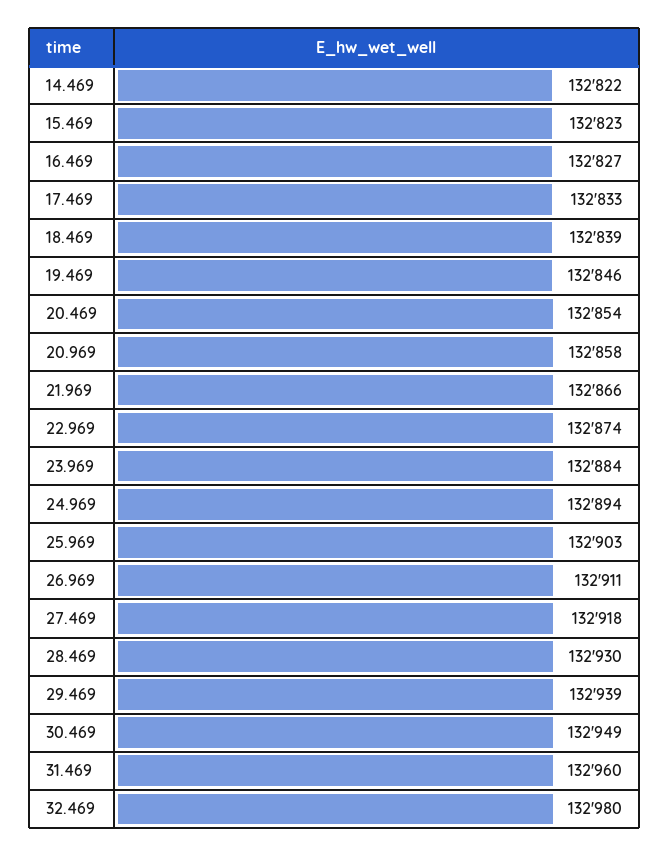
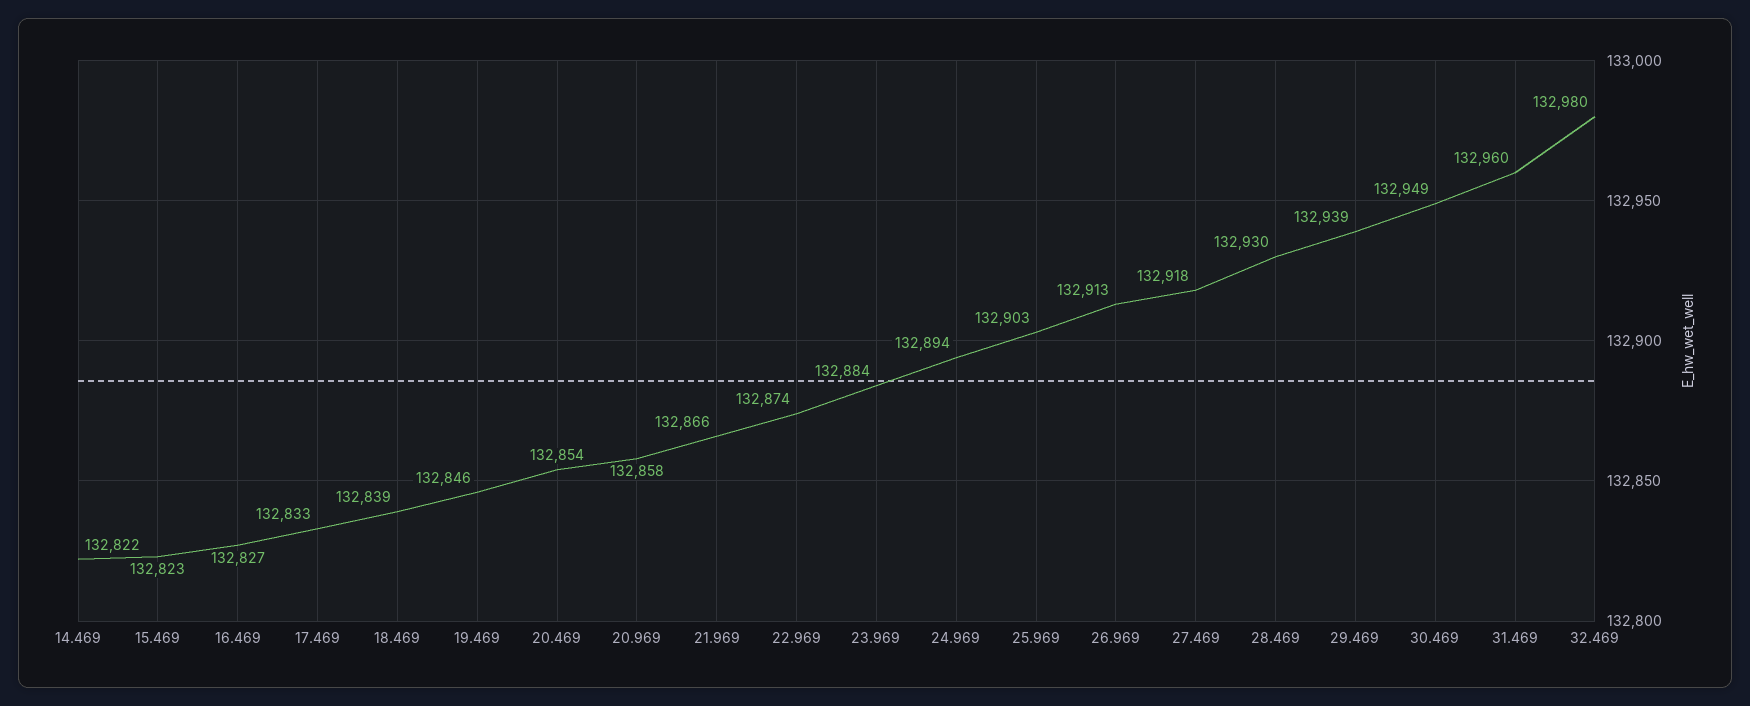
  {
    "14.469": 132822,
    "15.469": 132823,
    "16.469": 132827,
    "17.469": 132833,
    "18.469": 132839,
    "19.469": 132846,
    "20.469": 132854,
    "20.969": 132858,
    "21.969": 132866,
    "22.969": 132874,
    "23.969": 132884,
    "24.969": 132894,
    "25.969": 132903,
-   "26.969": 132911,
+   "26.969": 132913,
    "27.469": 132918,
    "28.469": 132930,
    "29.469": 132939,
    "30.469": 132949,
    "31.469": 132960,
    "32.469": 132980
  }

